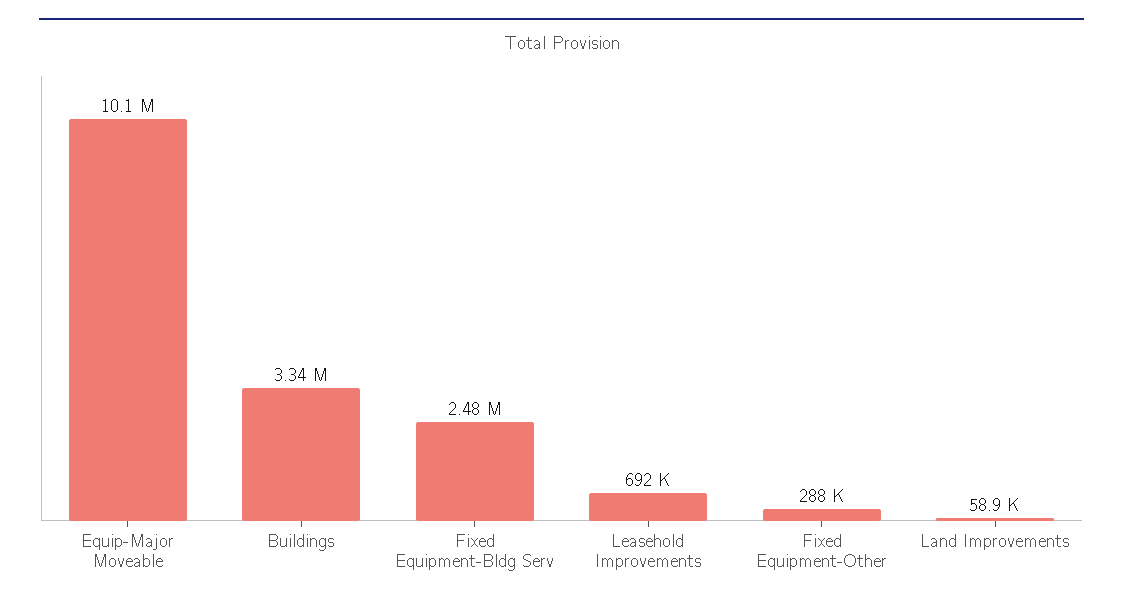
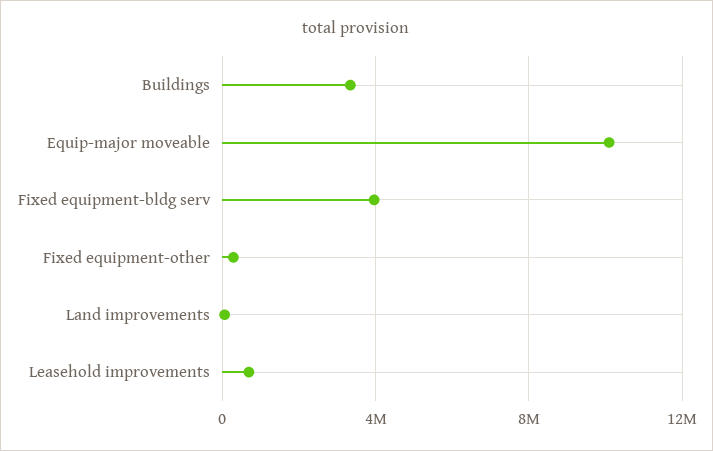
  {
    "Equip-Major Moveable": 10100000,
    "Buildings": 3340000,
-   "Fixed Equipment-Bldg Serv": 2480000,
+   "Fixed Equipment-Bldg Serv": 4000000,
    "Leasehold Improvements": 692000,
    "Fixed Equipment-Other": 288000,
    "Land Improvements": 58900
  }

